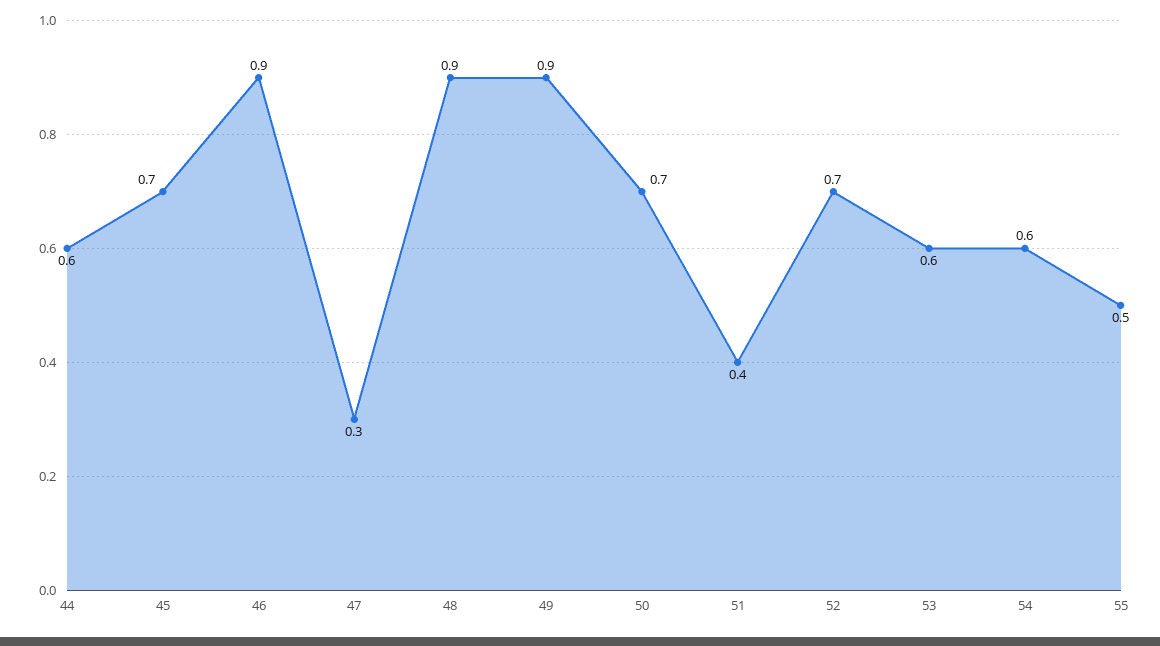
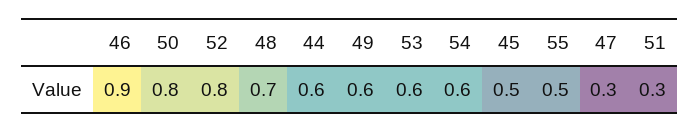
  {
    "44": 0.6,
-   "45": 0.7,
+   "45": 0.5,
    "46": 0.9,
    "47": 0.3,
-   "48": 0.9,
+   "48": 0.7,
-   "49": 0.9,
+   "49": 0.6,
-   "50": 0.7,
+   "50": 0.8,
-   "51": 0.4,
+   "51": 0.3,
-   "52": 0.7,
+   "52": 0.8,
    "53": 0.6,
    "54": 0.6,
    "55": 0.5
  }

